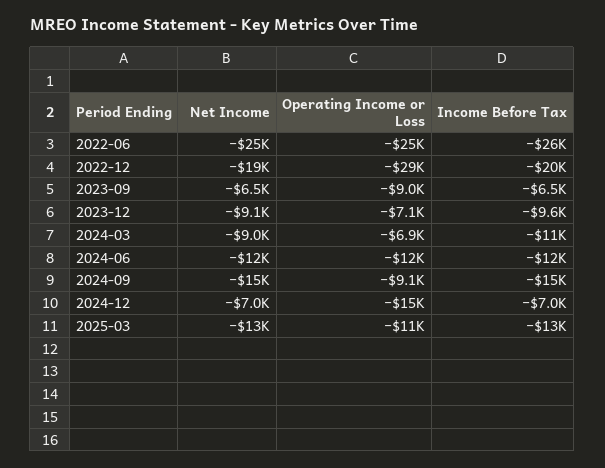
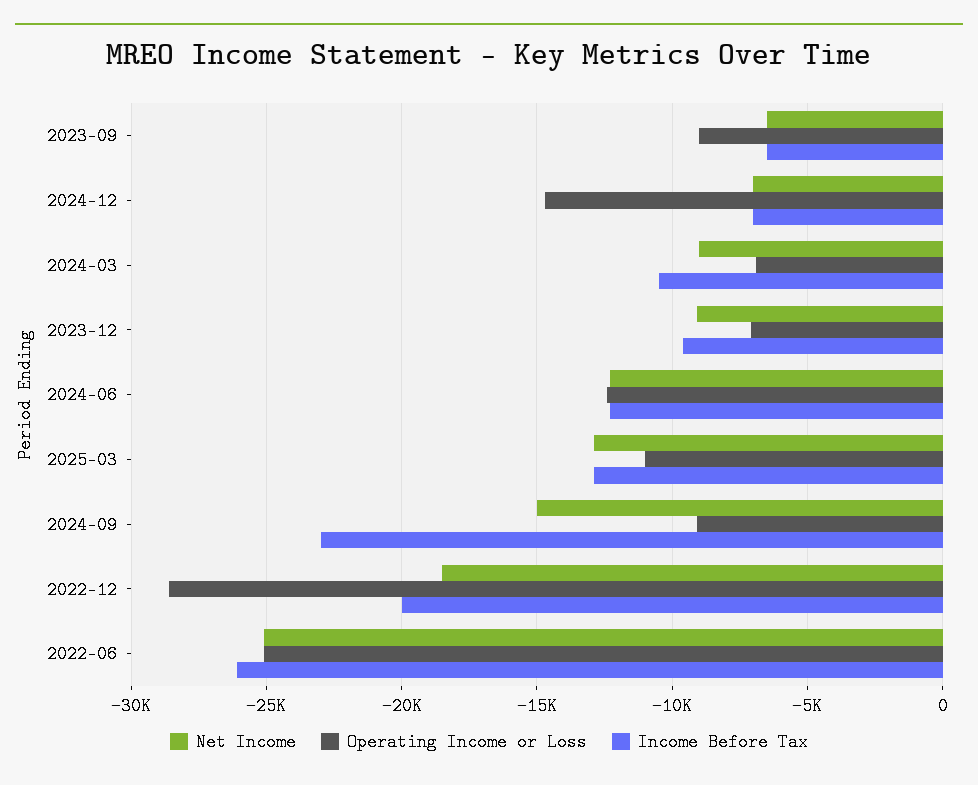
  {
    "Net Income": {
      "2022-06": -25000,
      "2022-12": -19000,
      "2023-09": -6500,
      "2023-12": -9100,
      "2024-03": -9000,
      "2024-06": -12000,
      "2024-09": -15000,
      "2024-12": -7000,
      "2025-03": -13000
    },
    "Operating Income or Loss": {
      "2022-06": -25000,
      "2022-12": -29000,
      "2023-09": -9000,
      "2023-12": -7100,
      "2024-03": -6900,
      "2024-06": -12000,
      "2024-09": -9100,
      "2024-12": -15000,
      "2025-03": -11000
    },
    "Income Before Tax": {
      "2022-06": -26000,
      "2022-12": -20000,
      "2023-09": -6500,
      "2023-12": -9600,
      "2024-03": -11000,
      "2024-06": -12000,
-     "2024-09": -15000,
+     "2024-09": -23000,
      "2024-12": -7000,
      "2025-03": -13000
    }
  }

